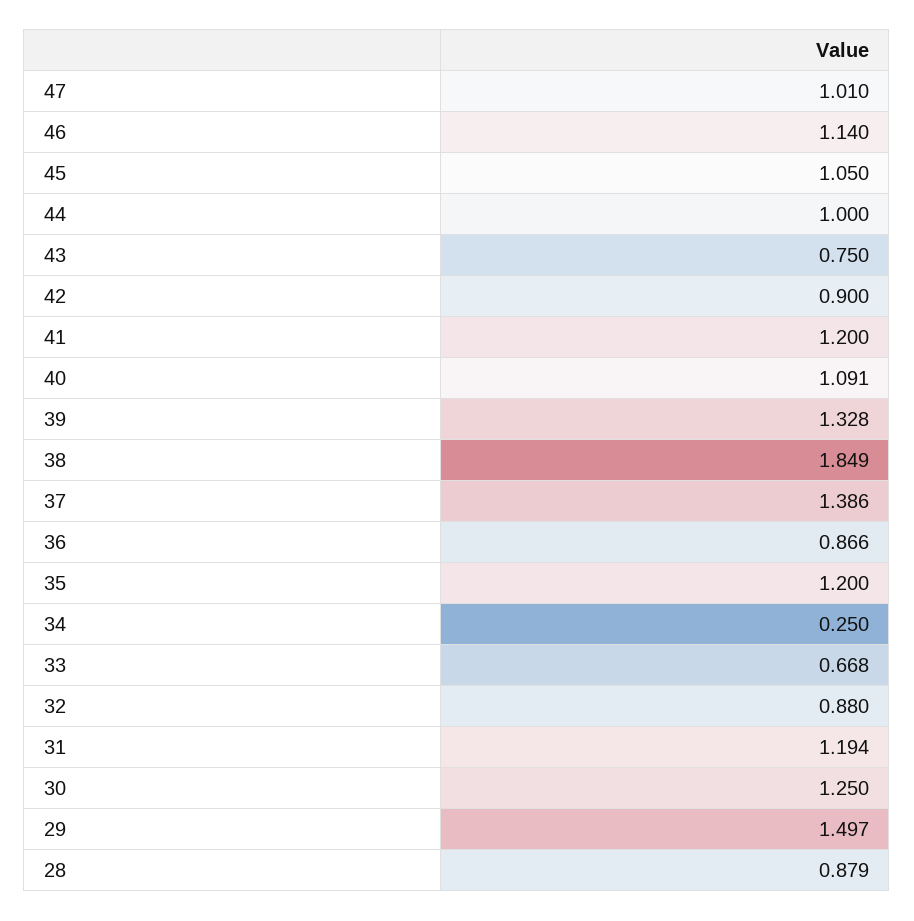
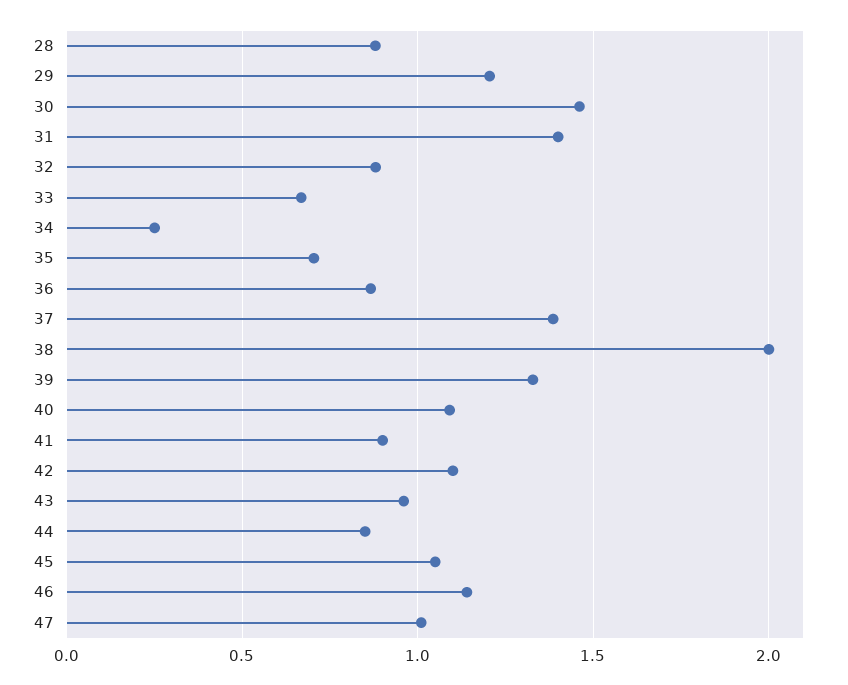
  {
    "47": 1.01,
    "46": 1.14,
    "45": 1.05,
-   "44": 1,
+   "44": 0.85,
-   "43": 0.75,
+   "43": 0.95,
-   "42": 0.9,
+   "42": 1.1,
-   "41": 1.2,
+   "41": 0.9,
    "40": 1.091,
    "39": 1.328,
-   "38": 1.849,
+   "38": 2,
    "37": 1.386,
    "36": 0.866,
-   "35": 1.2,
+   "35": 0.7,
    "34": 0.25,
    "33": 0.668,
    "32": 0.88,
-   "31": 1.194,
+   "31": 1.4,
-   "30": 1.25,
+   "30": 1.45,
-   "29": 1.497,
+   "29": 1.2,
    "28": 0.879
  }

